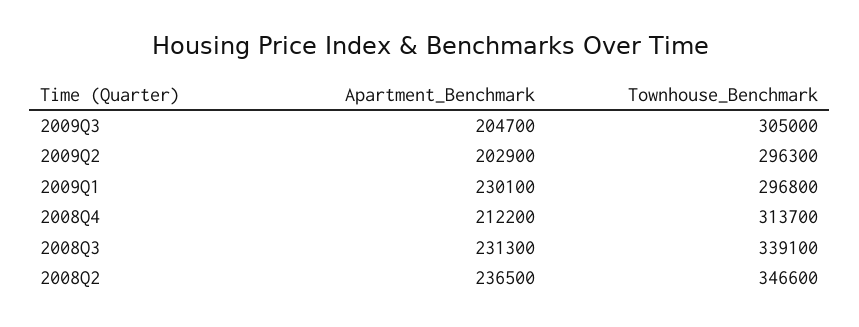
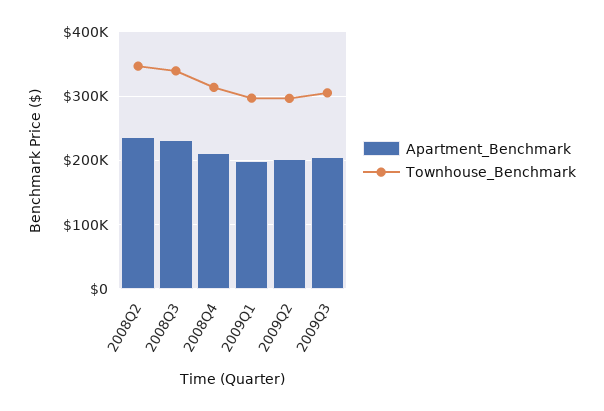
  {
    "Apartment_Benchmark": {
      "2009Q3": 204700,
      "2009Q2": 202900,
-     "2009Q1": 230100,
+     "2009Q1": 200000,
      "2008Q4": 212200,
      "2008Q3": 231300,
      "2008Q2": 236500
    },
    "Townhouse_Benchmark": {
      "2009Q3": 305000,
      "2009Q2": 296300,
      "2009Q1": 296800,
      "2008Q4": 313700,
      "2008Q3": 339100,
      "2008Q2": 346600
    }
  }

